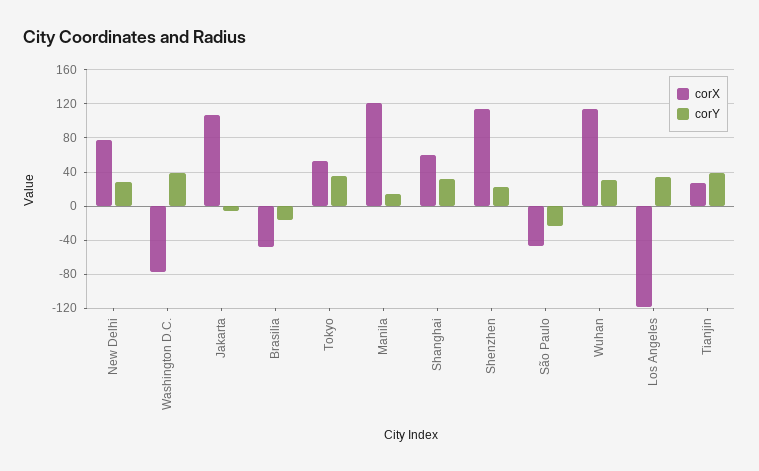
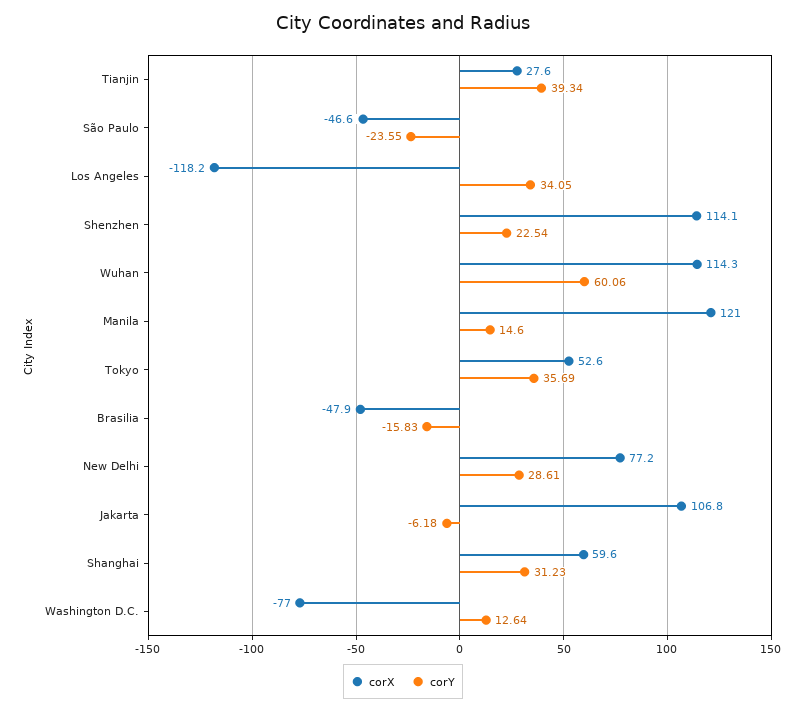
  {
    "corX": {
      "New Delhi": 77.2,
      "Washington D.C.": -77,
      "Jakarta": 106.8,
      "Brasilia": -47.9,
      "Tokyo": 52.6,
      "Manila": 121,
      "Shanghai": 59.6,
      "Shenzhen": 114.1,
      "São Paulo": -46.6,
      "Wuhan": 114.3,
      "Los Angeles": -118.2,
      "Tianjin": 27.6
    },
    "corY": {
      "New Delhi": 28.61,
-     "Washington D.C.": 40,
+     "Washington D.C.": 12.64,
      "Jakarta": -6.18,
      "Brasilia": -15.83,
      "Tokyo": 35.69,
      "Manila": 14.6,
      "Shanghai": 31.23,
      "Shenzhen": 22.54,
      "São Paulo": -23.55,
-     "Wuhan": 30,
+     "Wuhan": 60.06,
      "Los Angeles": 34.05,
      "Tianjin": 39.34
    }
  }

